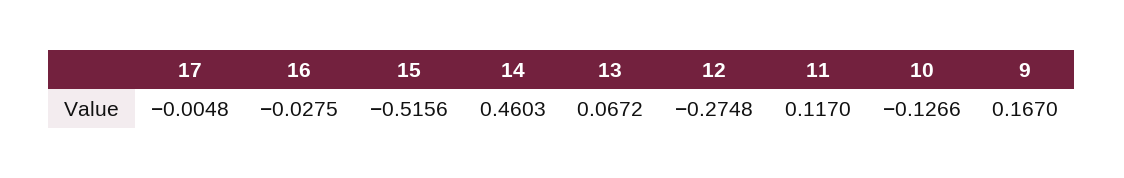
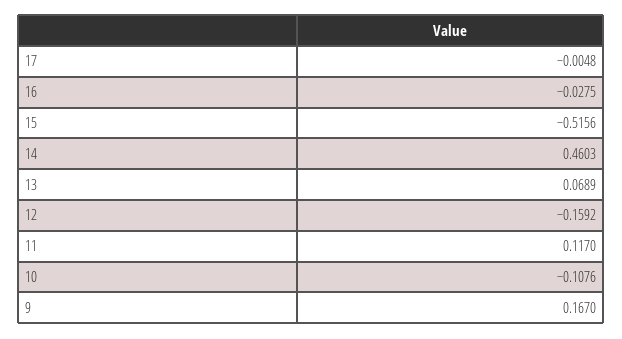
  {
    "17": -0.0048,
    "16": -0.0275,
    "15": -0.5156,
    "14": 0.4603,
-   "13": 0.0672,
+   "13": 0.0689,
-   "12": -0.2748,
+   "12": -0.1592,
    "11": 0.117,
-   "10": -0.1266,
+   "10": -0.1076,
    "9": 0.167
  }

